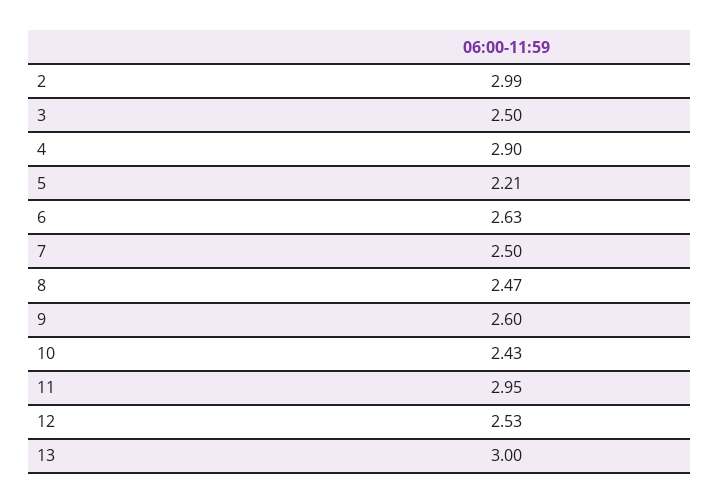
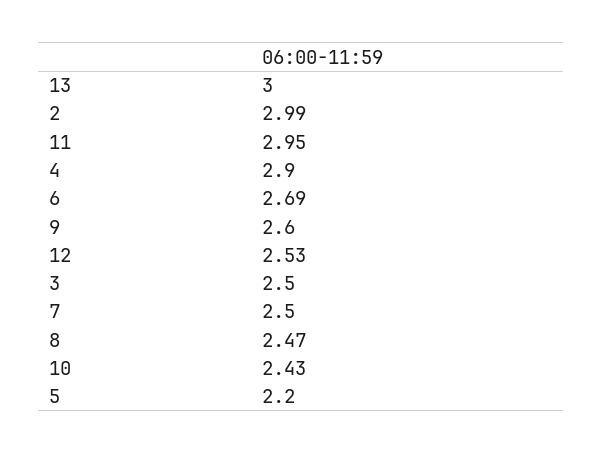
  {
    "2": 2.99,
    "3": 2.5,
    "4": 2.9,
-   "5": 2.21,
+   "5": 2.2,
-   "6": 2.63,
+   "6": 2.69,
    "7": 2.5,
    "8": 2.47,
    "9": 2.6,
    "10": 2.43,
    "11": 2.95,
    "12": 2.53,
    "13": 3
  }

